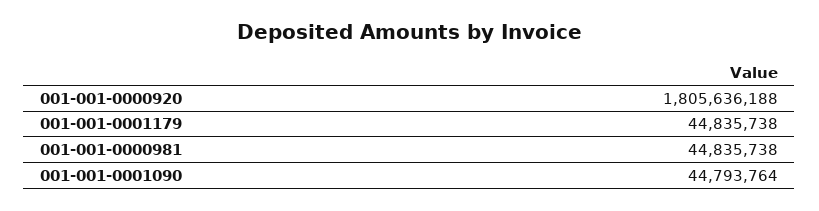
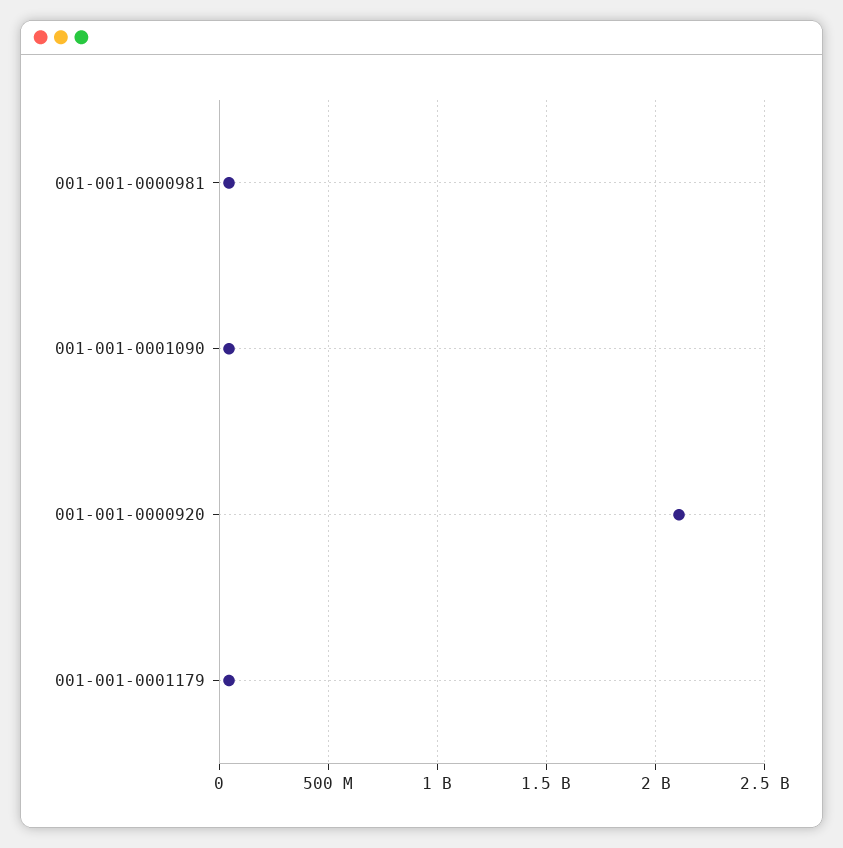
  {
-   "001-001-0000920": 1805636188,
+   "001-001-0000920": 2100000000,
    "001-001-0001179": 44835738,
    "001-001-0000981": 44835738,
    "001-001-0001090": 44793764
  }

